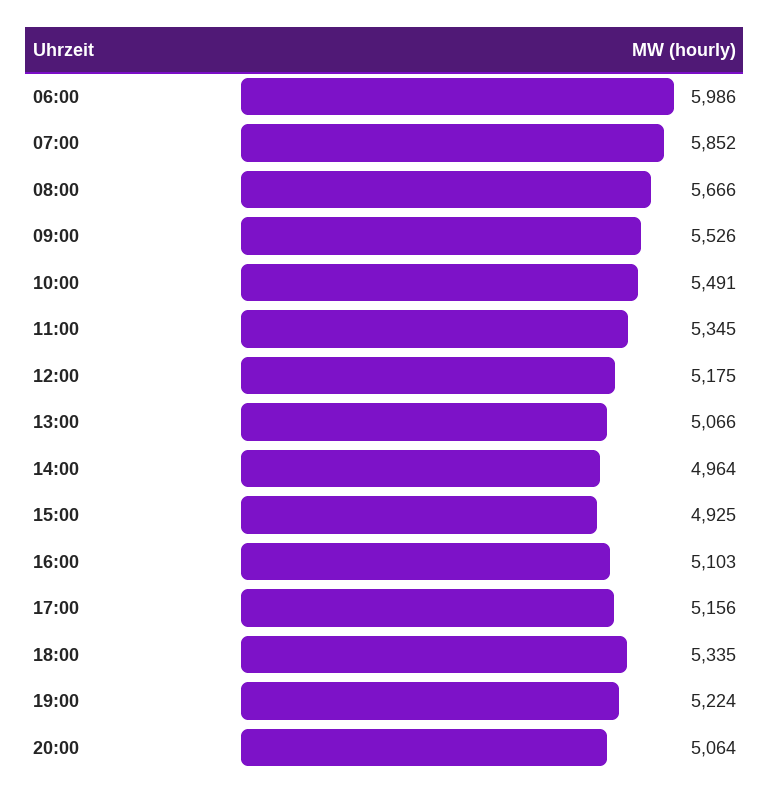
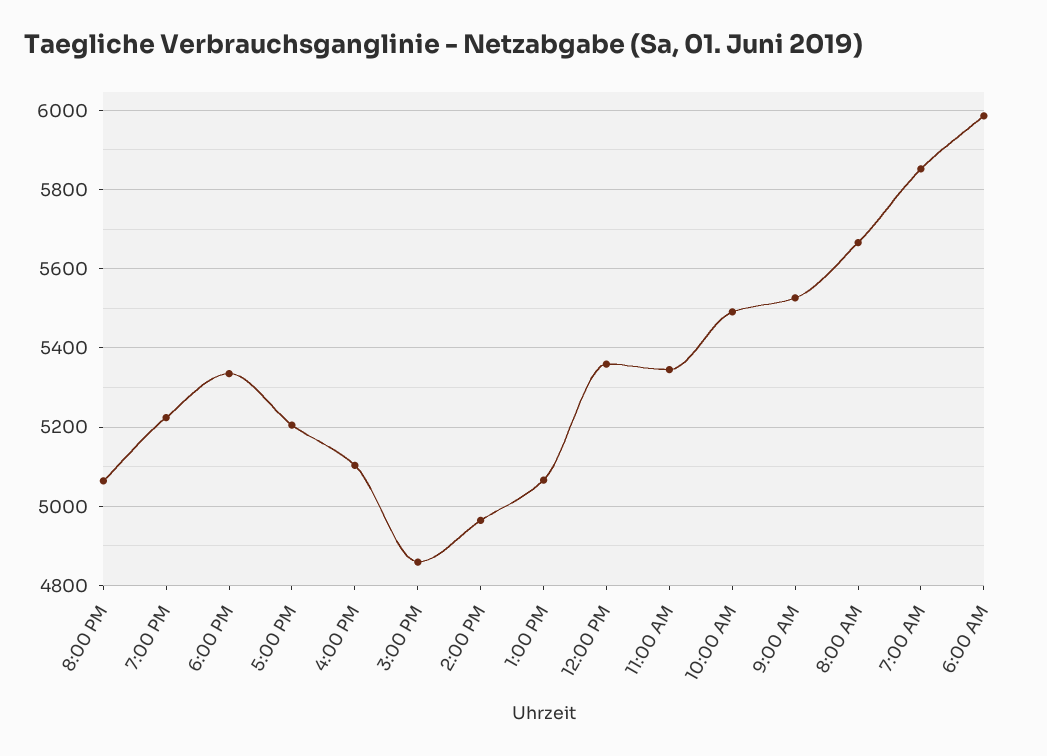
  {
    "06:00": 5986,
    "07:00": 5852,
    "08:00": 5666,
    "09:00": 5526,
    "10:00": 5491,
    "11:00": 5345,
-   "12:00": 5175,
+   "12:00": 5360,
    "13:00": 5066,
    "14:00": 4964,
-   "15:00": 4925,
+   "15:00": 4860,
    "16:00": 5103,
-   "17:00": 5156,
+   "17:00": 5200,
    "18:00": 5335,
    "19:00": 5224,
    "20:00": 5064
  }

